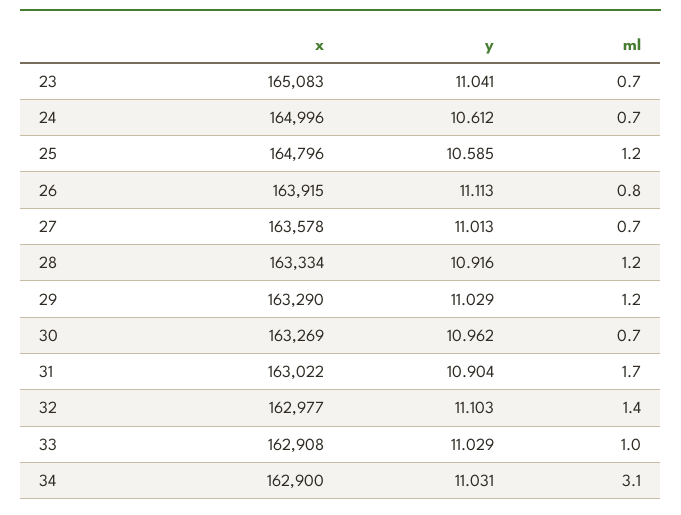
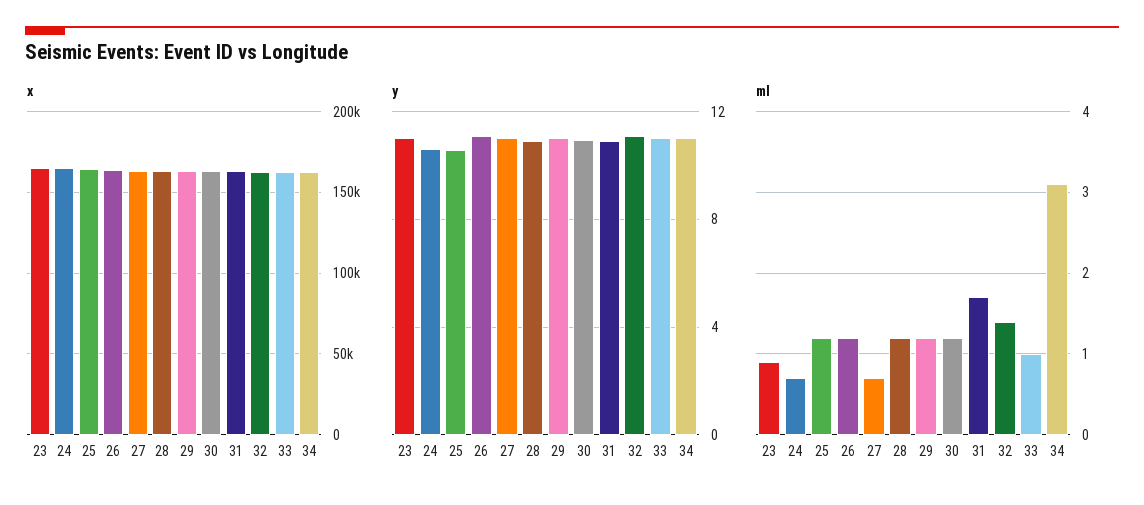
  {
    "x": {
      "23": 165083,
      "24": 164996,
      "25": 164796,
      "26": 163915,
      "27": 163578,
      "28": 163334,
      "29": 163290,
      "30": 163269,
      "31": 163022,
      "32": 162977,
      "33": 162908,
      "34": 162900
    },
    "y": {
      "23": 11.041,
      "24": 10.612,
      "25": 10.585,
      "26": 11.113,
      "27": 11.013,
      "28": 10.916,
      "29": 11.029,
      "30": 10.962,
      "31": 10.904,
      "32": 11.103,
      "33": 11.029,
      "34": 11.031
    },
    "ml": {
-     "23": 0.7,
+     "23": 0.9,
      "24": 0.7,
      "25": 1.2,
-     "26": 0.8,
+     "26": 1.2,
      "27": 0.7,
      "28": 1.2,
      "29": 1.2,
-     "30": 0.7,
+     "30": 1.2,
      "31": 1.7,
      "32": 1.4,
      "33": 1,
      "34": 3.1
    }
  }

